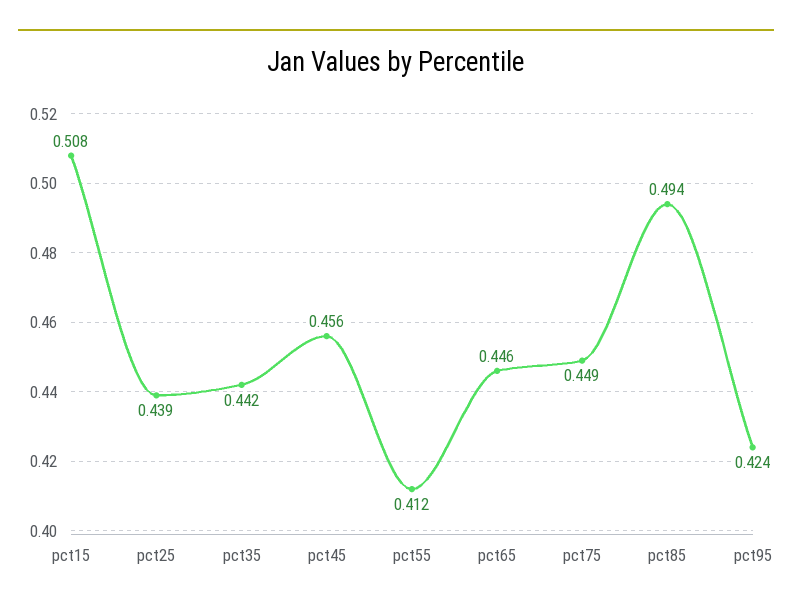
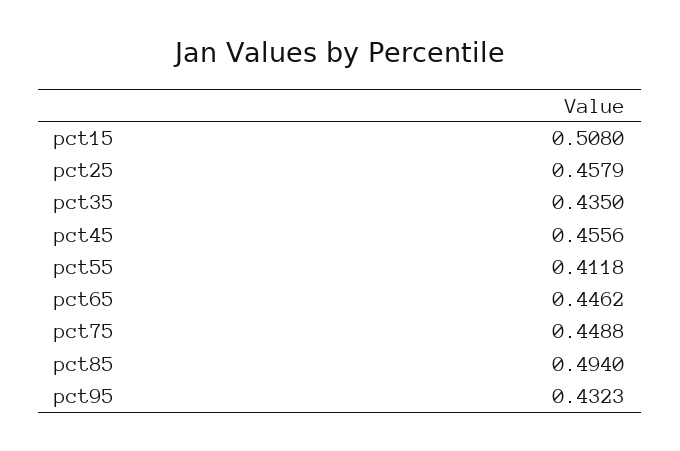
  {
    "pct15": 0.508,
-   "pct25": 0.439,
+   "pct25": 0.4579,
-   "pct35": 0.442,
+   "pct35": 0.435,
    "pct45": 0.4556,
    "pct55": 0.4118,
    "pct65": 0.4462,
    "pct75": 0.4488,
    "pct85": 0.494,
-   "pct95": 0.424
+   "pct95": 0.4323
  }

